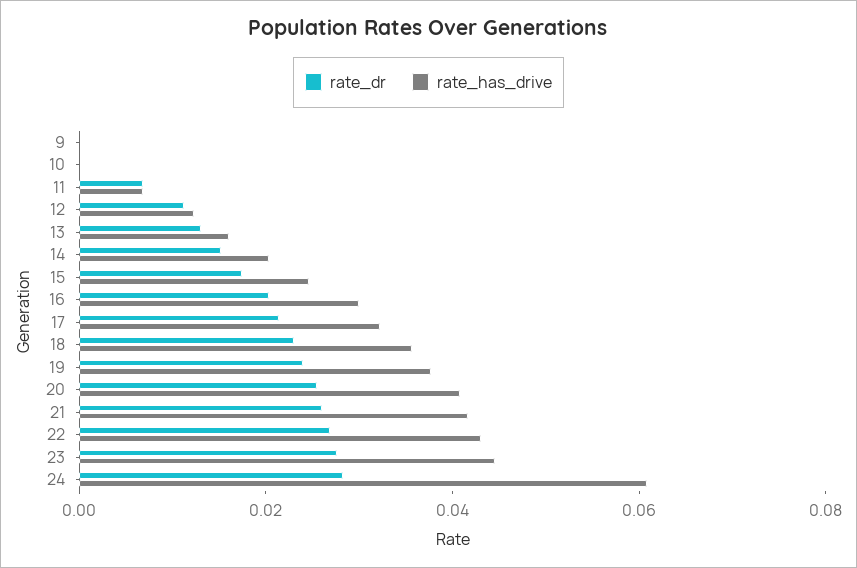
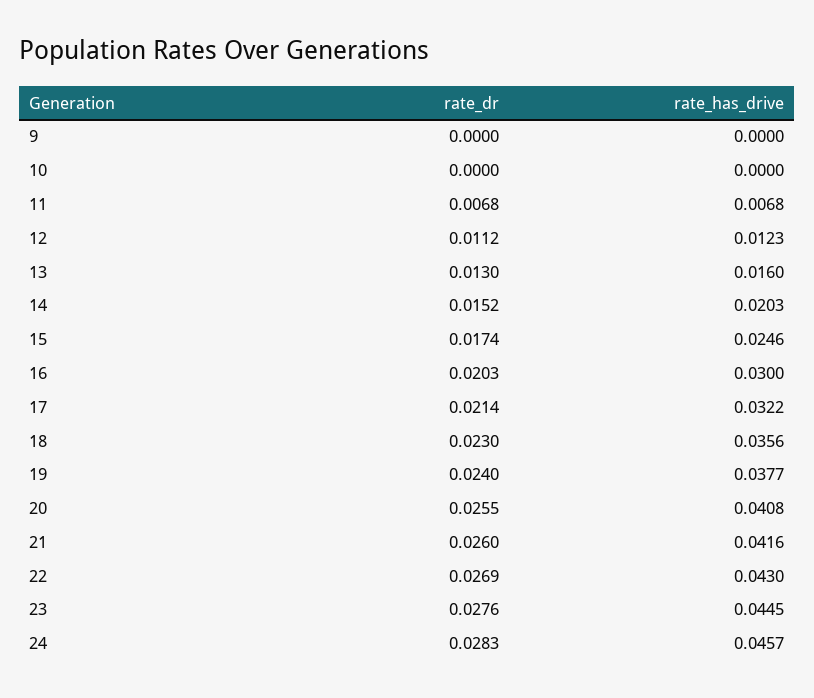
  {
    "rate_dr": {
      "9": 0,
      "10": 0,
      "11": 0.0068,
      "12": 0.0112,
      "13": 0.013,
      "14": 0.0152,
      "15": 0.0174,
      "16": 0.0203,
      "17": 0.0214,
      "18": 0.023,
      "19": 0.024,
      "20": 0.0255,
      "21": 0.026,
      "22": 0.0269,
      "23": 0.0276,
      "24": 0.0283
    },
    "rate_has_drive": {
      "9": 0,
      "10": 0,
      "11": 0.0068,
      "12": 0.0123,
      "13": 0.016,
      "14": 0.0203,
      "15": 0.0246,
      "16": 0.03,
      "17": 0.0322,
      "18": 0.0356,
      "19": 0.0377,
      "20": 0.0408,
      "21": 0.0416,
      "22": 0.043,
      "23": 0.0445,
-     "24": 0.06
+     "24": 0.0457
    }
  }

